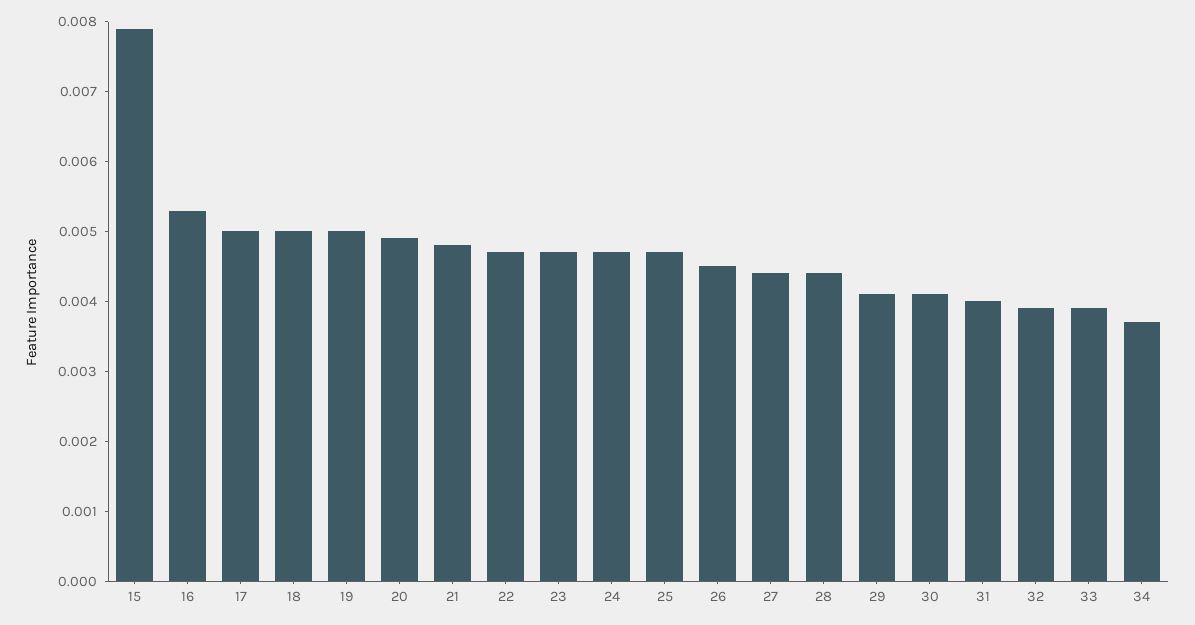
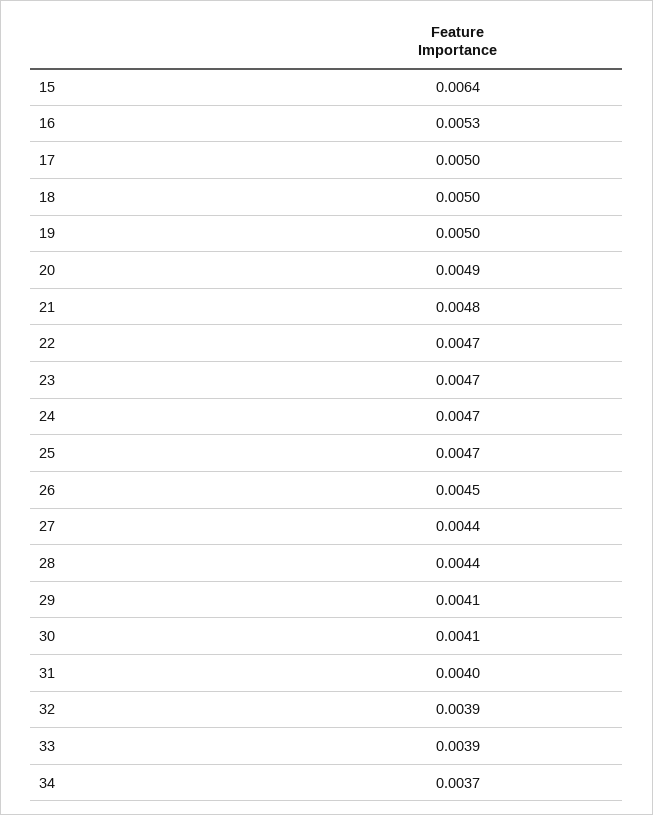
  {
-   "15": 0.008,
+   "15": 0.0064,
    "16": 0.0053,
    "17": 0.005,
    "18": 0.005,
    "19": 0.005,
    "20": 0.0049,
    "21": 0.0048,
    "22": 0.0047,
    "23": 0.0047,
    "24": 0.0047,
    "25": 0.0047,
    "26": 0.0045,
    "27": 0.0044,
    "28": 0.0044,
    "29": 0.0041,
    "30": 0.0041,
    "31": 0.004,
    "32": 0.0039,
    "33": 0.0039,
    "34": 0.0037
  }

